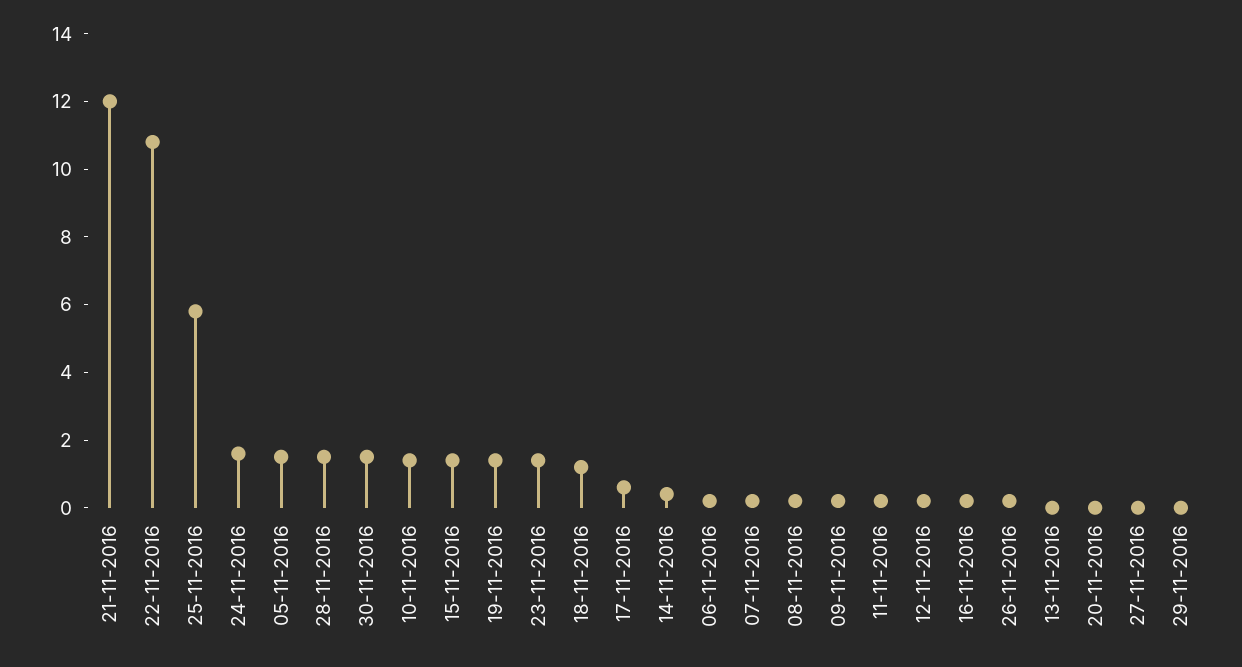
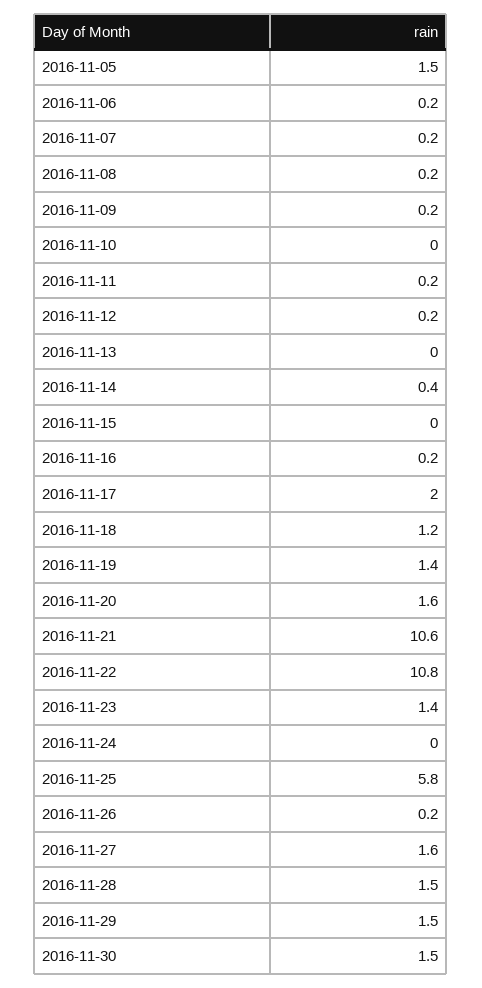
  {
-   "21-11-2016": 12,
+   "21-11-2016": 10.6,
    "22-11-2016": 10.8,
    "25-11-2016": 5.8,
-   "24-11-2016": 1.5,
+   "24-11-2016": 0,
    "05-11-2016": 1.5,
    "28-11-2016": 1.5,
    "30-11-2016": 1.5,
-   "10-11-2016": 1.5,
+   "10-11-2016": 0,
-   "15-11-2016": 1.5,
+   "15-11-2016": 0,
    "19-11-2016": 1.4,
    "23-11-2016": 1.4,
    "18-11-2016": 1.2,
-   "17-11-2016": 0.5,
+   "17-11-2016": 2,
    "14-11-2016": 0.4,
    "06-11-2016": 0.2,
    "07-11-2016": 0.2,
    "08-11-2016": 0.2,
    "09-11-2016": 0.2,
    "11-11-2016": 0.2,
    "12-11-2016": 0.2,
    "16-11-2016": 0.2,
    "26-11-2016": 0.2,
    "13-11-2016": 0,
-   "20-11-2016": 0,
+   "20-11-2016": 1.6,
-   "27-11-2016": 0,
+   "27-11-2016": 1.6,
-   "29-11-2016": 0
+   "29-11-2016": 1.5
  }

